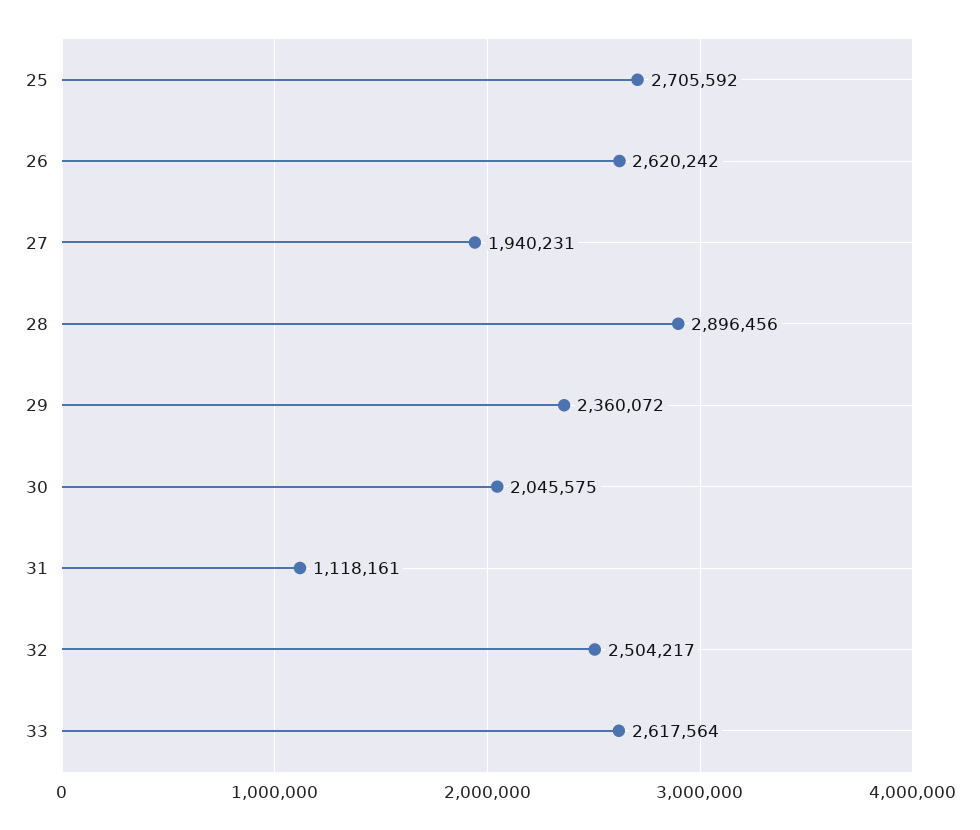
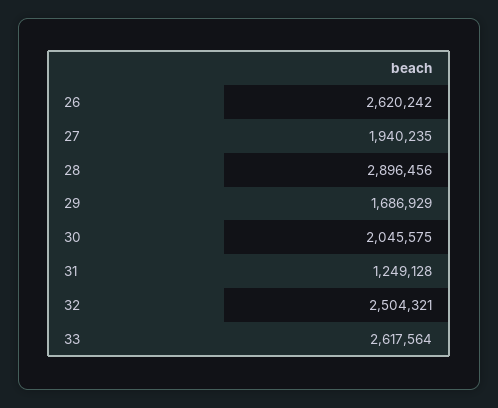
  {
-   "25": 2705592,
    "26": 2620242,
-   "27": 1940231,
+   "27": 1940235,
    "28": 2896456,
-   "29": 2360072,
+   "29": 1686929,
    "30": 2045575,
-   "31": 1118161,
+   "31": 1249128,
-   "32": 2504217,
+   "32": 2504321,
    "33": 2617564
  }

